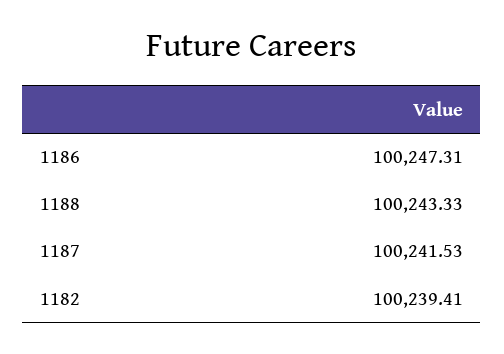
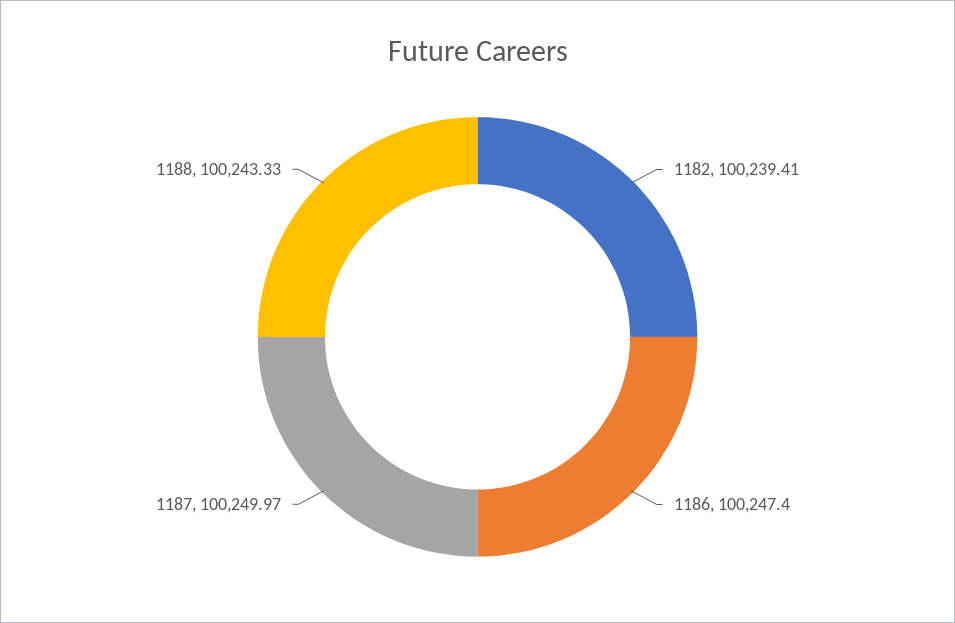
  {
-   "1186": 100247.31,
+   "1186": 100247.4,
    "1188": 100243.33,
-   "1187": 100241.53,
+   "1187": 100249.97,
    "1182": 100239.41
  }

